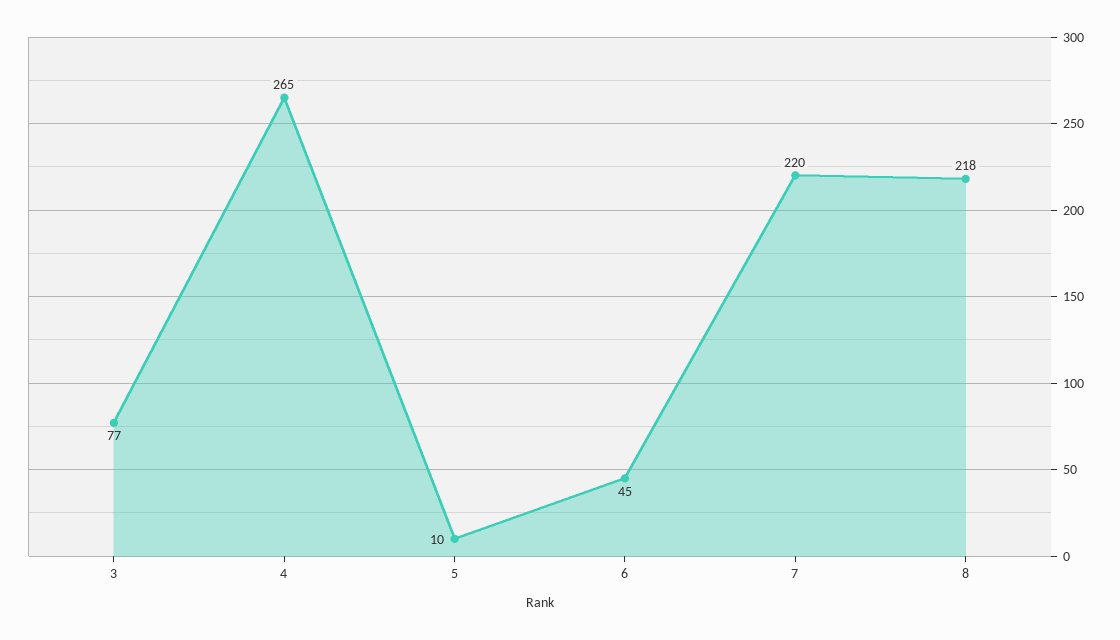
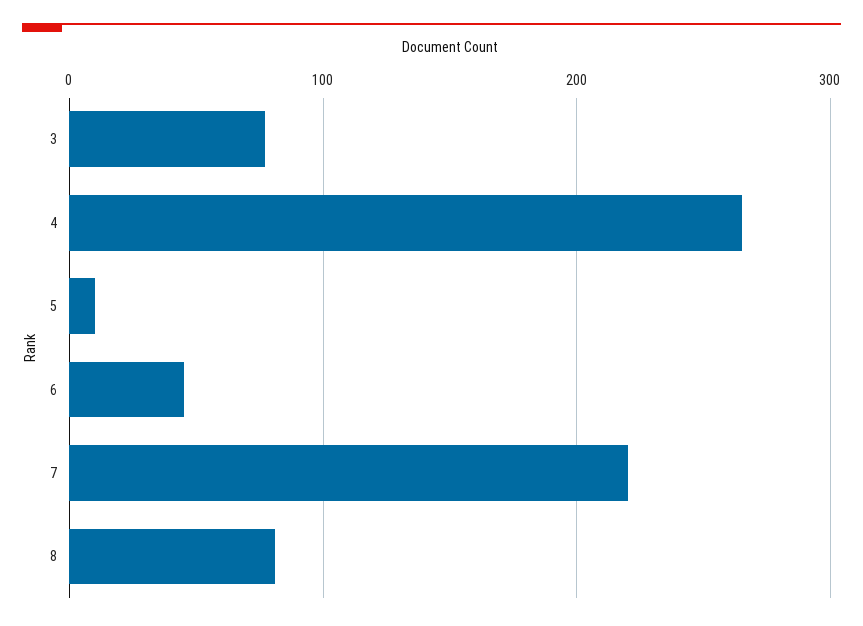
  {
    "3": 77,
    "4": 265,
    "5": 10,
    "6": 45,
    "7": 220,
-   "8": 218
+   "8": 80
  }

